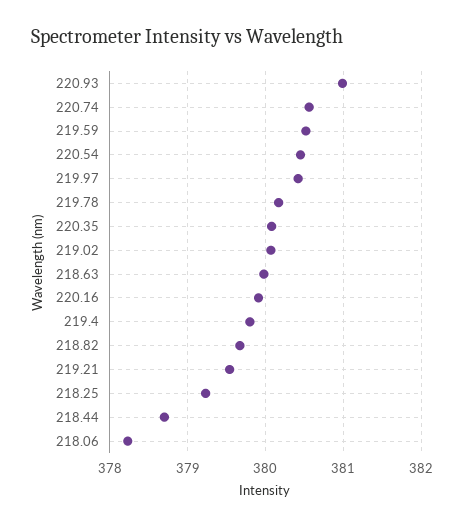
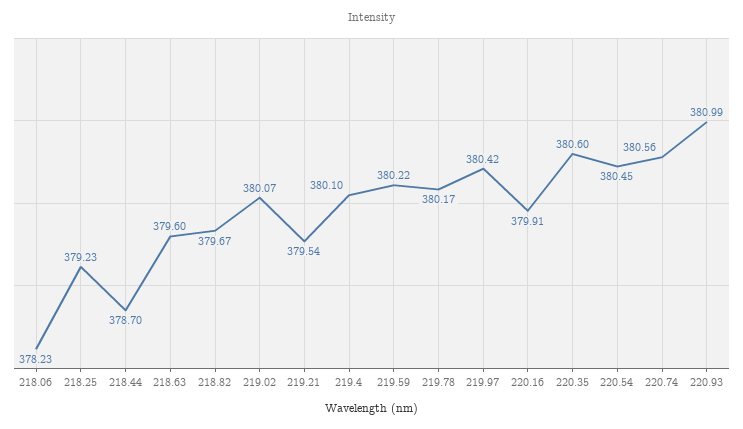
  {
    "220.93": 380.99,
    "220.74": 380.56,
-   "219.59": 380.5,
+   "219.59": 380.22,
    "220.54": 380.45,
    "219.97": 380.42,
    "219.78": 380.17,
-   "220.35": 380.1,
+   "220.35": 380.6,
    "219.02": 380.07,
-   "218.63": 380,
+   "218.63": 379.6,
    "220.16": 379.91,
-   "219.4": 379.8,
+   "219.4": 380.1,
    "218.82": 379.67,
    "219.21": 379.54,
    "218.25": 379.23,
    "218.44": 378.7,
    "218.06": 378.23
  }

